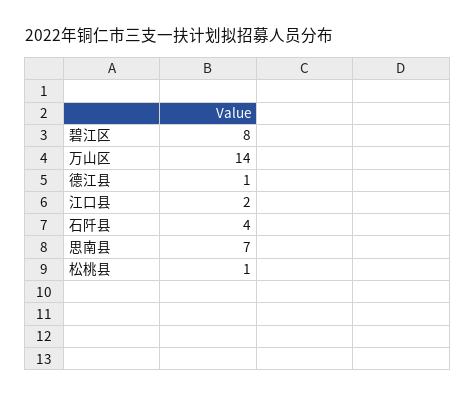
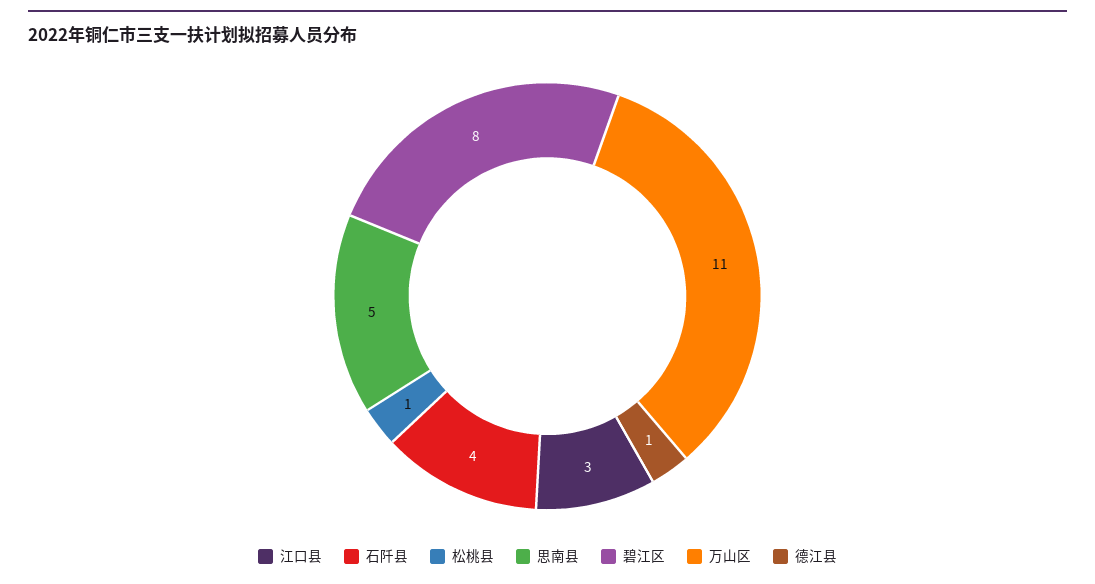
  {
    "碧江区": 8,
-   "万山区": 14,
+   "万山区": 11,
    "德江县": 1,
-   "江口县": 2,
+   "江口县": 3,
    "石阡县": 4,
-   "思南县": 7,
+   "思南县": 5,
    "松桃县": 1
  }

